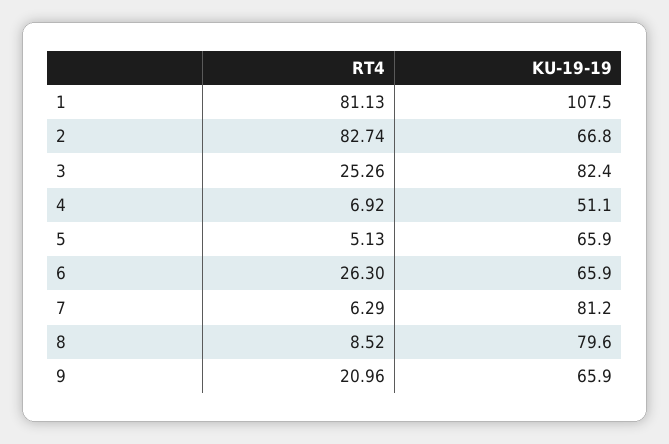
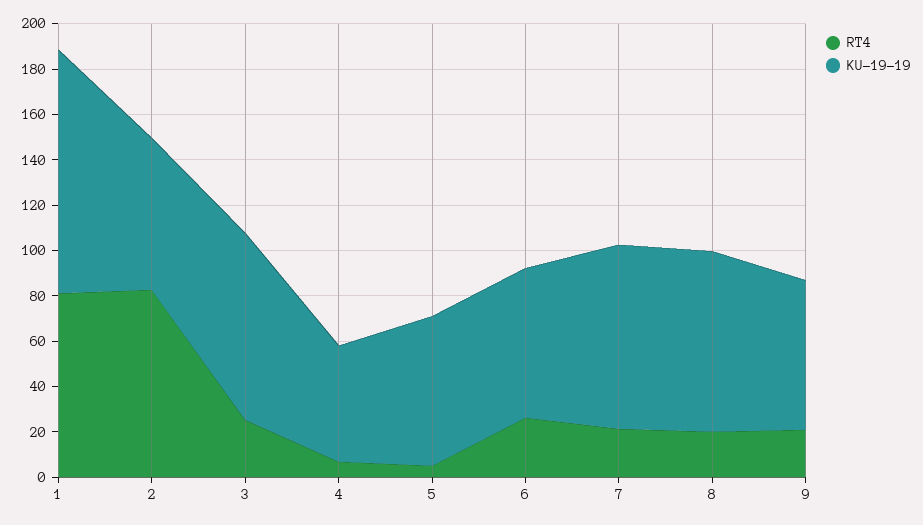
  {
    "RT4": {
      "1": 81.13,
      "2": 82.74,
      "3": 25.26,
      "4": 6.92,
      "5": 5.13,
      "6": 26.3,
-     "7": 6.29,
+     "7": 20,
-     "8": 8.52,
+     "8": 20,
      "9": 20.96
    },
    "KU-19-19": {
      "1": 107.5,
      "2": 66.8,
      "3": 82.4,
      "4": 51.1,
      "5": 65.9,
      "6": 65.9,
      "7": 81.2,
      "8": 79.6,
      "9": 65.9
    }
  }

